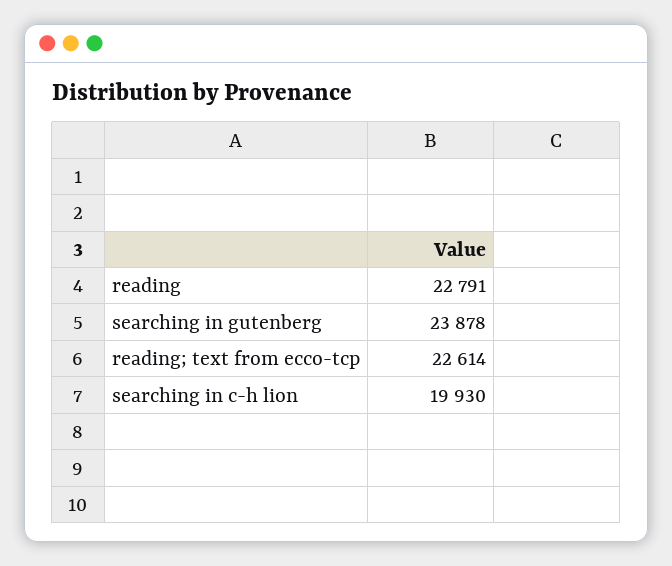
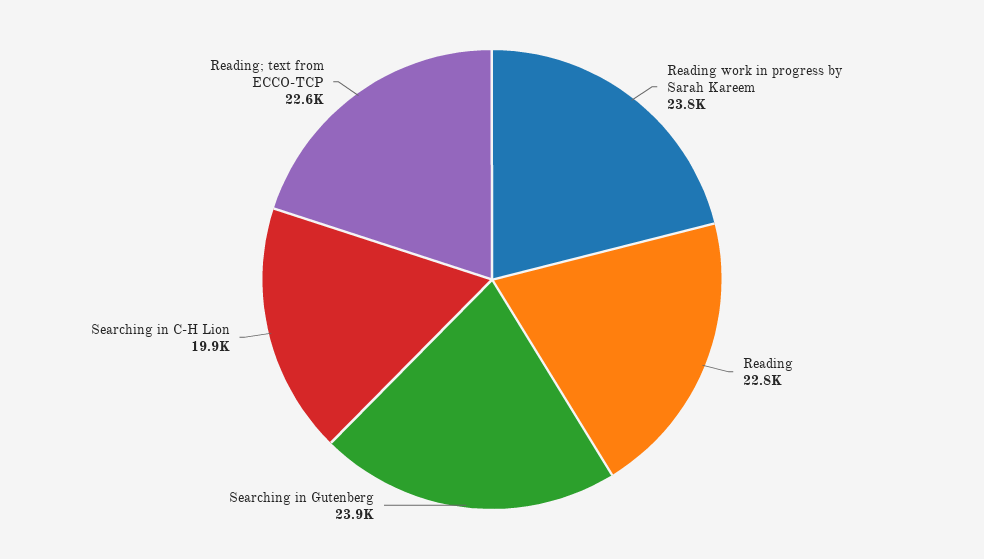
  {
    "reading": 22791,
    "searching in gutenberg": 23878,
    "reading; text from ecco-tcp": 22614,
-   "searching in c-h lion": 19930
+   "searching in c-h lion": 19930,
+   "Reading work in progress by Sarah Kareem": 23800
  }

